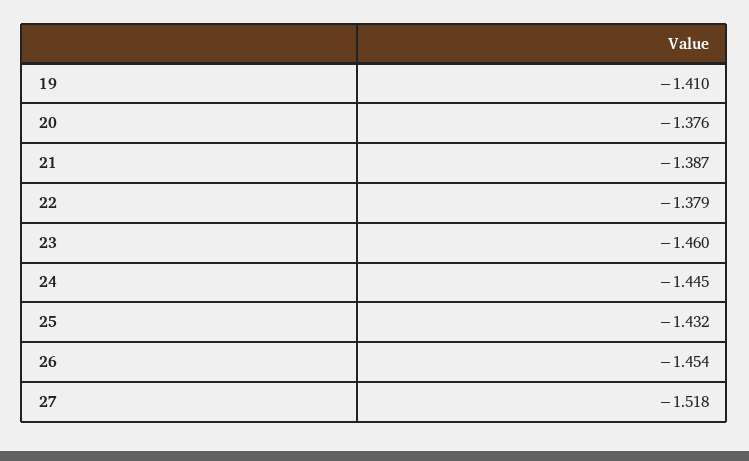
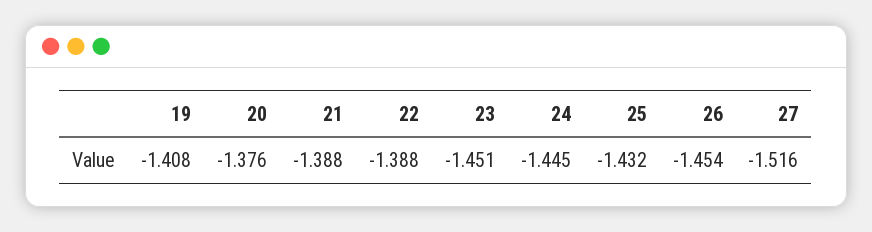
  {
-   "19": -1.41,
+   "19": -1.408,
    "20": -1.376,
-   "21": -1.387,
+   "21": -1.388,
-   "22": -1.379,
+   "22": -1.388,
-   "23": -1.46,
+   "23": -1.451,
    "24": -1.445,
    "25": -1.432,
    "26": -1.454,
-   "27": -1.518
+   "27": -1.516
  }

